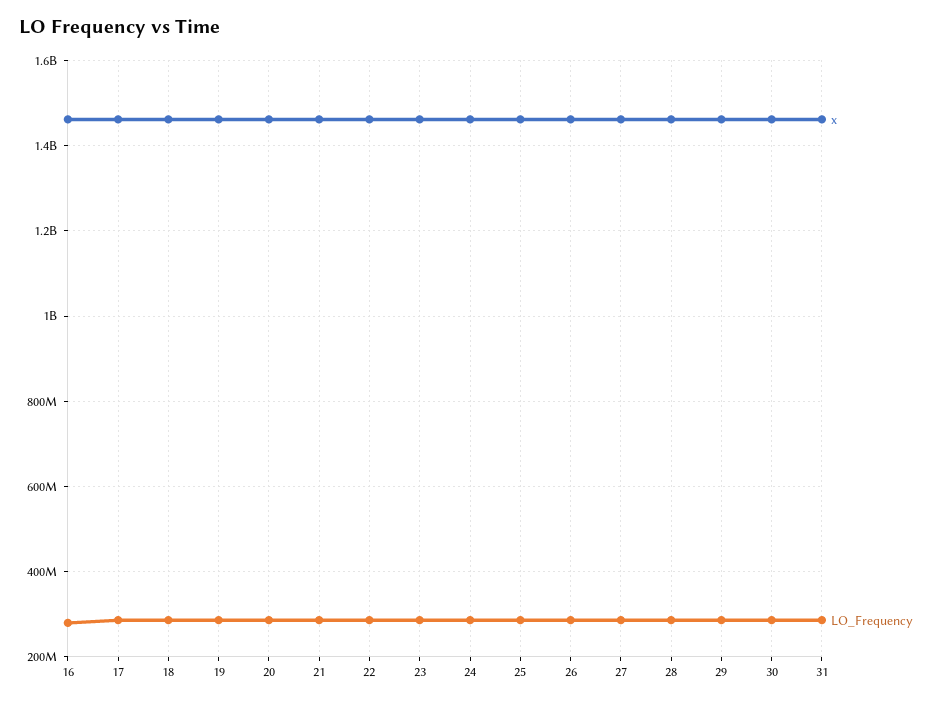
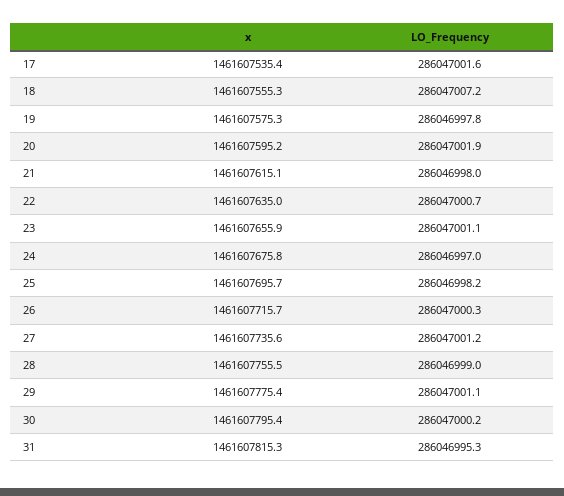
  {
    "x": {
-     "16": 1460000000,
      "17": 1461607535.4,
      "18": 1461607555.3,
      "19": 1461607575.3,
      "20": 1461607595.2,
      "21": 1461607615.1,
      "22": 1461607635,
      "23": 1461607655.9,
      "24": 1461607675.8,
      "25": 1461607695.7,
      "26": 1461607715.7,
      "27": 1461607735.6,
      "28": 1461607755.5,
      "29": 1461607775.4,
      "30": 1461607795.4,
      "31": 1461607815.3
    },
    "LO_Frequency": {
-     "16": 280000000,
      "17": 286047001.6,
      "18": 286047007.2,
      "19": 286046997.8,
      "20": 286047001.9,
      "21": 286046998,
      "22": 286047000.7,
      "23": 286047001.1,
      "24": 286046997,
      "25": 286046998.2,
      "26": 286047000.3,
      "27": 286047001.2,
      "28": 286046999,
      "29": 286047001.1,
      "30": 286047000.2,
      "31": 286046995.3
    }
  }

